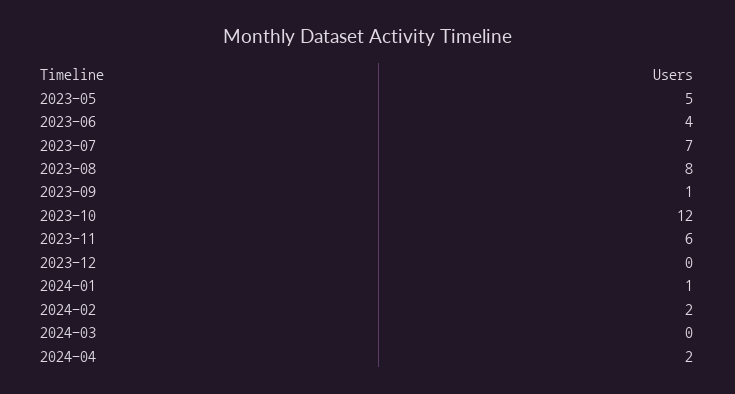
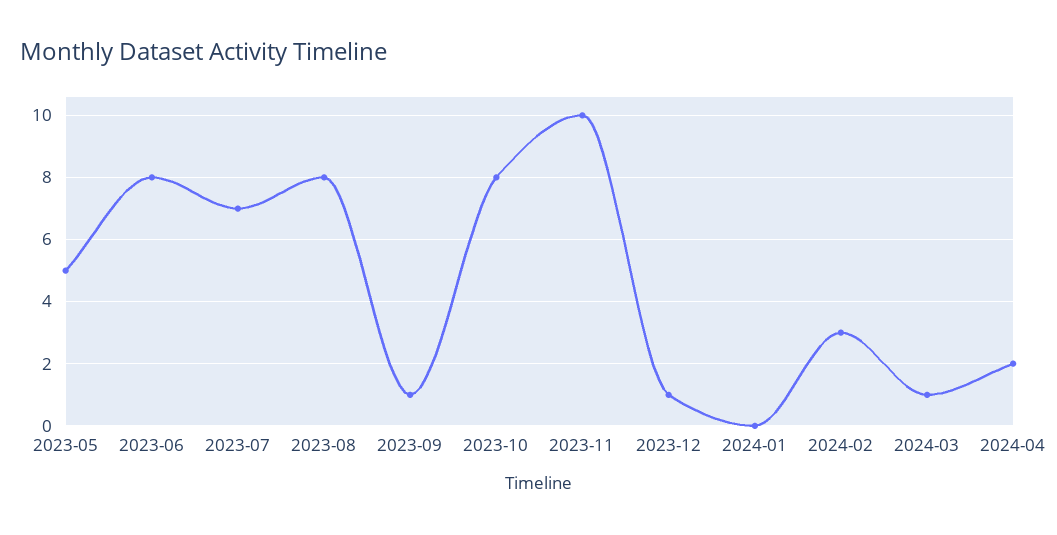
  {
    "2023-05": 5,
-   "2023-06": 4,
+   "2023-06": 8,
    "2023-07": 7,
    "2023-08": 8,
    "2023-09": 1,
-   "2023-10": 12,
+   "2023-10": 8,
-   "2023-11": 6,
+   "2023-11": 10,
-   "2023-12": 0,
+   "2023-12": 1,
-   "2024-01": 1,
+   "2024-01": 0,
-   "2024-02": 2,
+   "2024-02": 3,
-   "2024-03": 0,
+   "2024-03": 1,
    "2024-04": 2
  }

